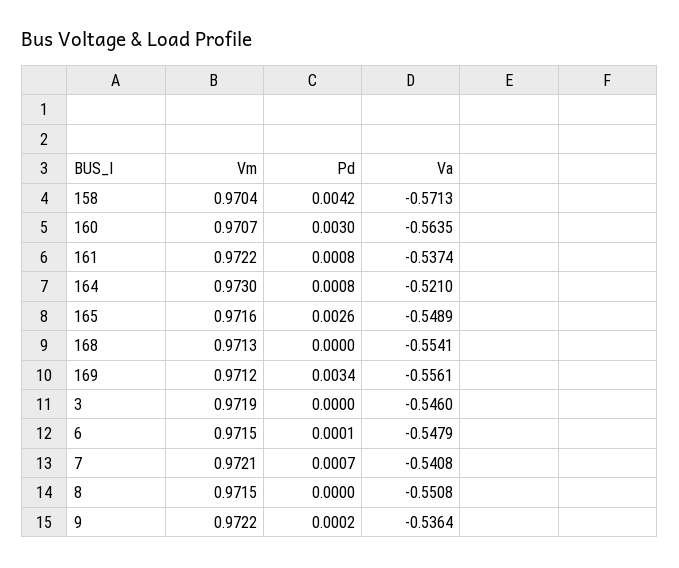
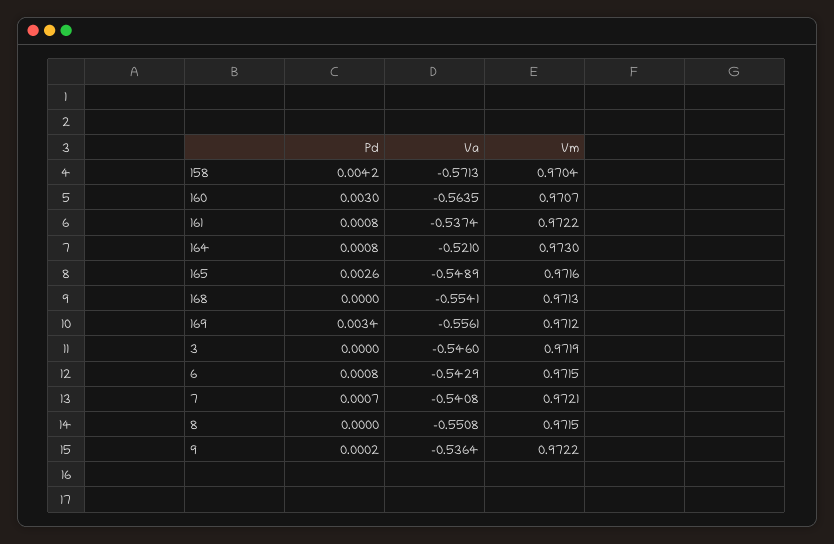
  {
    "Vm": {
      "158": 0.9704,
      "160": 0.9707,
      "161": 0.9722,
      "164": 0.973,
      "165": 0.9716,
      "168": 0.9713,
      "169": 0.9712,
      "3": 0.9719,
      "6": 0.9715,
      "7": 0.9721,
      "8": 0.9715,
      "9": 0.9722
    },
    "Pd": {
      "158": 0.0042,
      "160": 0.003,
      "161": 0.0008,
      "164": 0.0008,
      "165": 0.0026,
      "168": 0,
      "169": 0.0034,
      "3": 0,
-     "6": 0.0001,
+     "6": 0.0008,
      "7": 0.0007,
      "8": 0,
      "9": 0.0002
    },
    "Va": {
      "158": -0.5713,
      "160": -0.5635,
      "161": -0.5374,
      "164": -0.521,
      "165": -0.5489,
      "168": -0.5541,
      "169": -0.5561,
      "3": -0.546,
-     "6": -0.5479,
+     "6": -0.5429,
      "7": -0.5408,
      "8": -0.5508,
      "9": -0.5364
    }
  }

